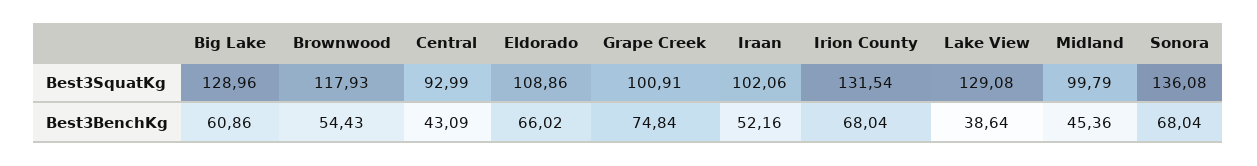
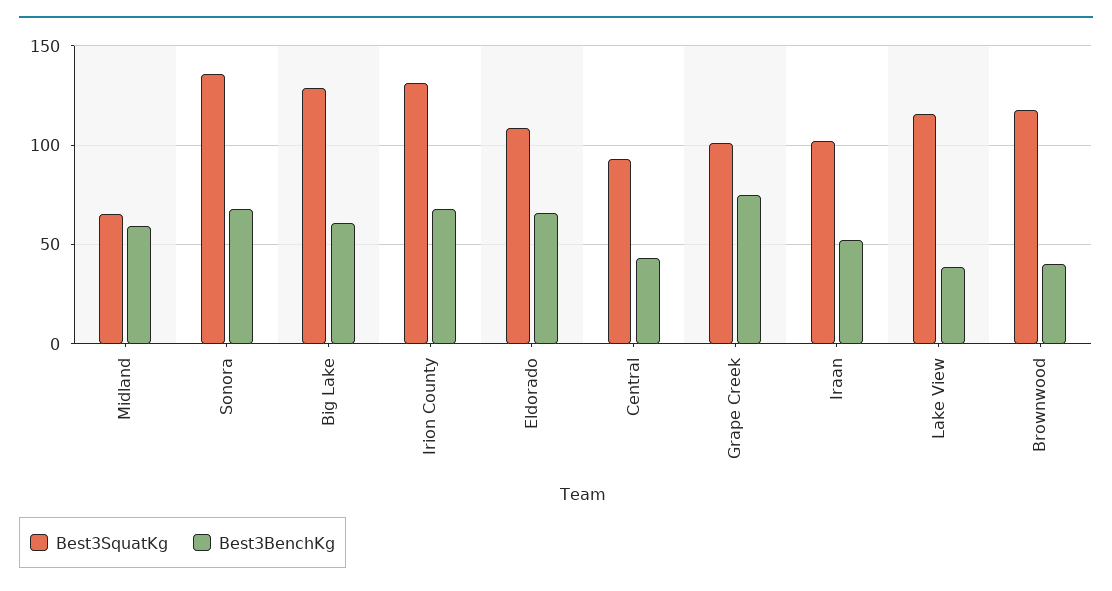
  {
    "Best3SquatKg": {
      "Big Lake": 128.96,
      "Brownwood": 117.93,
      "Central": 92.99,
      "Eldorado": 108.86,
      "Grape Creek": 100.91,
      "Iraan": 102.06,
      "Irion County": 131.54,
-     "Lake View": 129.08,
+     "Lake View": 115,
-     "Midland": 99.79,
+     "Midland": 65,
      "Sonora": 136.08
    },
    "Best3BenchKg": {
      "Big Lake": 60.86,
-     "Brownwood": 54.43,
+     "Brownwood": 40,
      "Central": 43.09,
      "Eldorado": 66.02,
      "Grape Creek": 74.84,
      "Iraan": 52.16,
      "Irion County": 68.04,
      "Lake View": 38.64,
-     "Midland": 45.36,
+     "Midland": 60,
      "Sonora": 68.04
    }
  }

